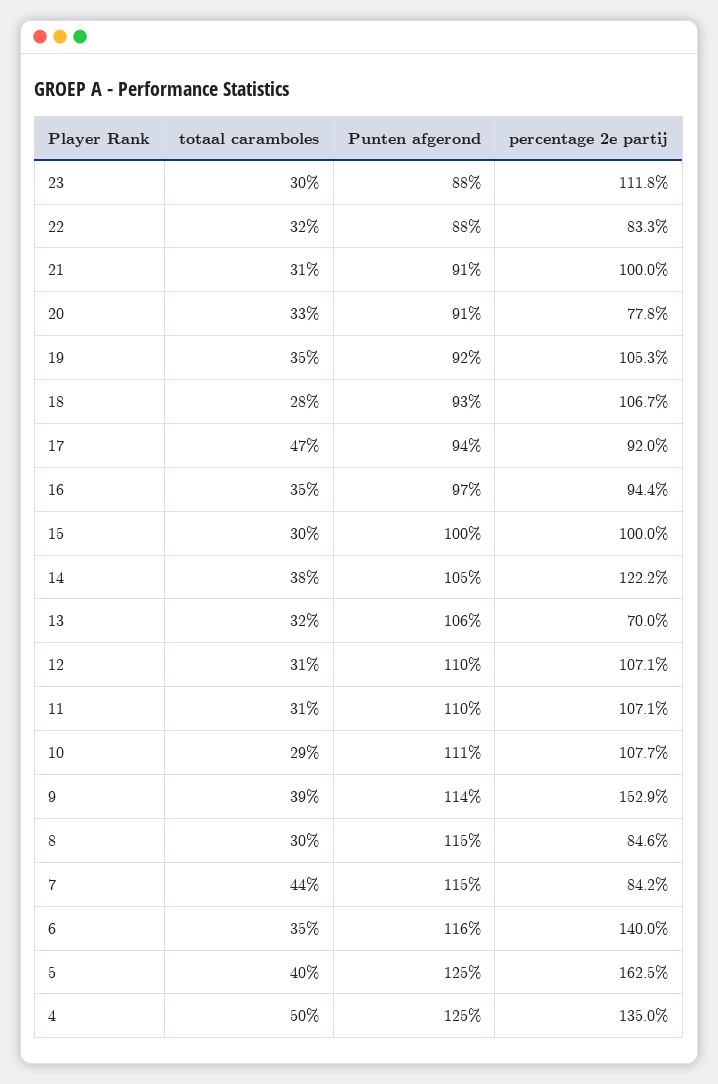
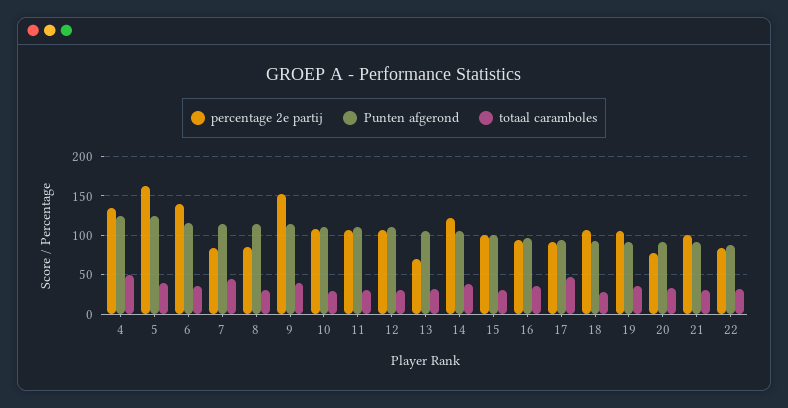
  {
    "totaal caramboles": {
-     "23": 30,
      "22": 32,
      "21": 31,
      "20": 33,
      "19": 35,
      "18": 28,
      "17": 47,
      "16": 35,
      "15": 30,
      "14": 38,
      "13": 32,
      "12": 31,
      "11": 31,
      "10": 29,
      "9": 39,
      "8": 30,
      "7": 44,
      "6": 35,
      "5": 40,
      "4": 50
    },
    "Punten afgerond": {
-     "23": 88,
      "22": 88,
      "21": 91,
      "20": 91,
      "19": 92,
      "18": 93,
      "17": 94,
      "16": 97,
      "15": 100,
      "14": 105,
      "13": 106,
      "12": 110,
      "11": 110,
      "10": 111,
      "9": 114,
      "8": 115,
      "7": 115,
      "6": 116,
      "5": 125,
      "4": 125
    },
    "percentage 2e partij": {
-     "23": 111.8,
      "22": 83.3,
      "21": 100,
      "20": 77.8,
      "19": 105.3,
      "18": 106.7,
      "17": 92,
      "16": 94.4,
      "15": 100,
      "14": 122.2,
      "13": 70,
      "12": 107.1,
      "11": 107.1,
      "10": 107.7,
      "9": 152.9,
      "8": 84.6,
      "7": 84.2,
      "6": 140,
      "5": 162.5,
      "4": 135
    }
  }

